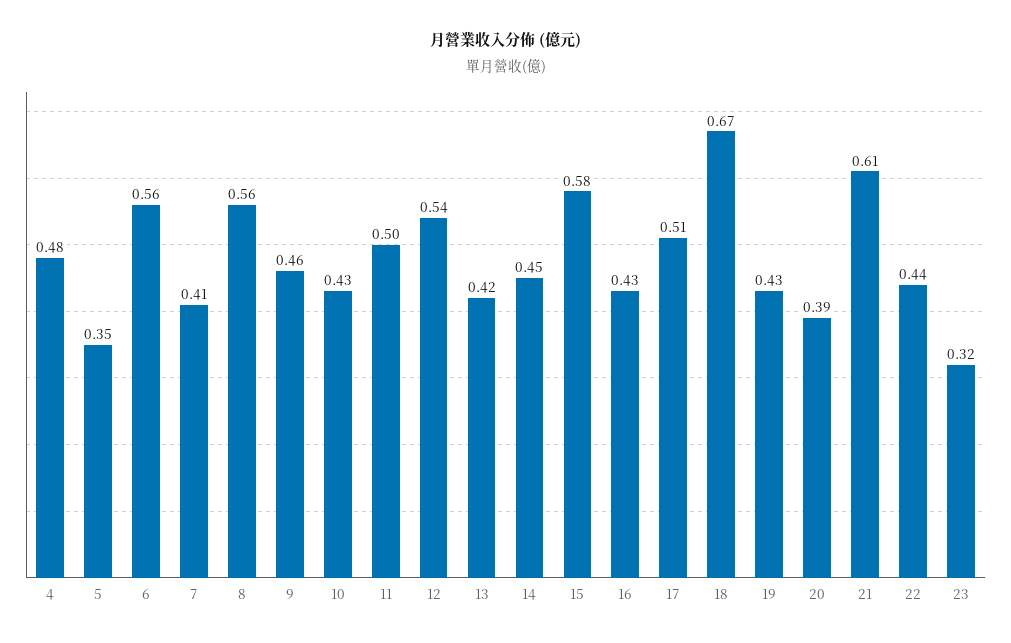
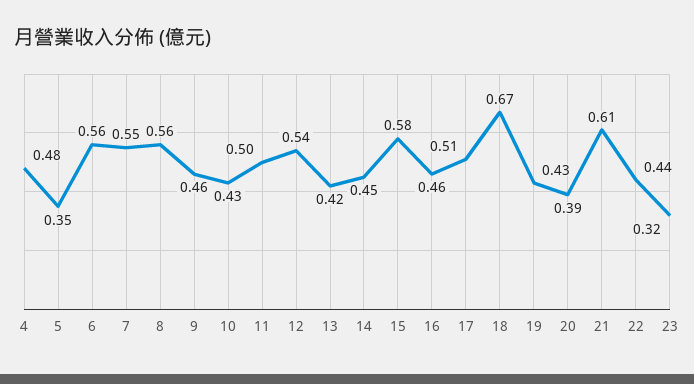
  {
    "4": 0.48,
    "5": 0.35,
    "6": 0.56,
-   "7": 0.41,
+   "7": 0.55,
    "8": 0.56,
    "9": 0.46,
    "10": 0.43,
    "11": 0.5,
    "12": 0.54,
    "13": 0.42,
    "14": 0.45,
    "15": 0.58,
-   "16": 0.43,
+   "16": 0.46,
    "17": 0.51,
    "18": 0.67,
    "19": 0.43,
    "20": 0.39,
    "21": 0.61,
    "22": 0.44,
    "23": 0.32
  }

